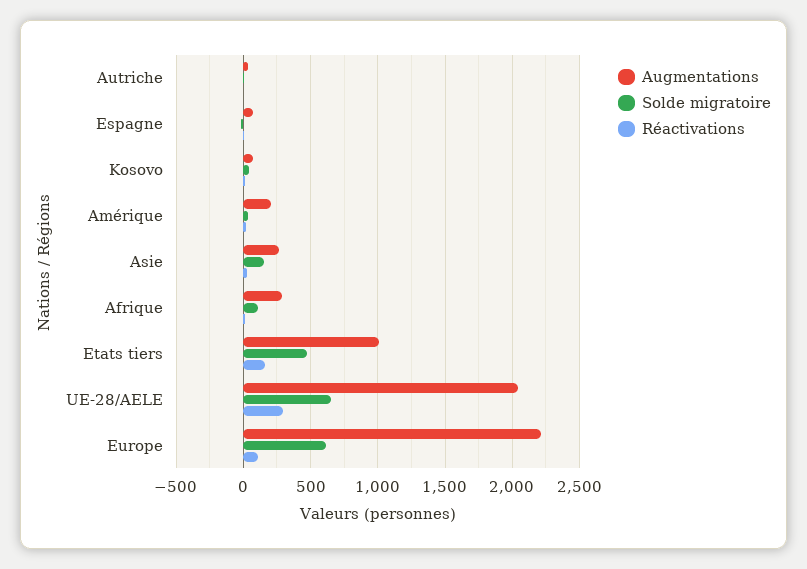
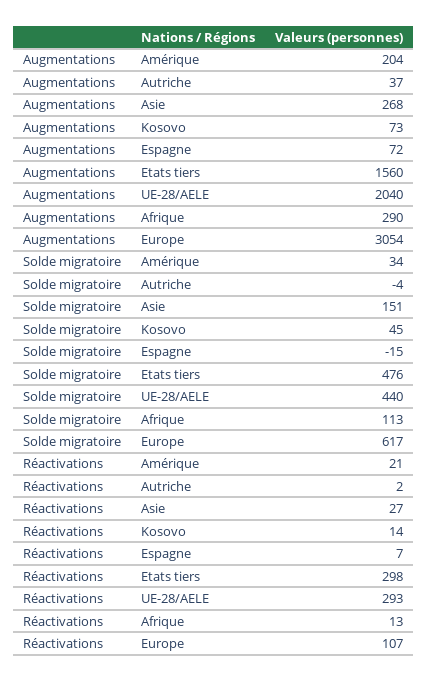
  {
    "Augmentations": {
      "Autriche": 37,
      "Espagne": 72,
      "Kosovo": 73,
      "Amérique": 204,
      "Asie": 268,
      "Afrique": 290,
-     "Etats tiers": 1000,
+     "Etats tiers": 1560,
      "UE-28/AELE": 2040,
-     "Europe": 2200
+     "Europe": 3054
    },
    "Solde migratoire": {
      "Autriche": -4,
      "Espagne": -15,
      "Kosovo": 45,
      "Amérique": 34,
      "Asie": 151,
      "Afrique": 113,
      "Etats tiers": 476,
-     "UE-28/AELE": 650,
+     "UE-28/AELE": 440,
      "Europe": 617
    },
    "Réactivations": {
      "Autriche": 2,
      "Espagne": 7,
      "Kosovo": 14,
      "Amérique": 21,
      "Asie": 27,
      "Afrique": 13,
-     "Etats tiers": 150,
+     "Etats tiers": 298,
      "UE-28/AELE": 293,
      "Europe": 107
    }
  }

